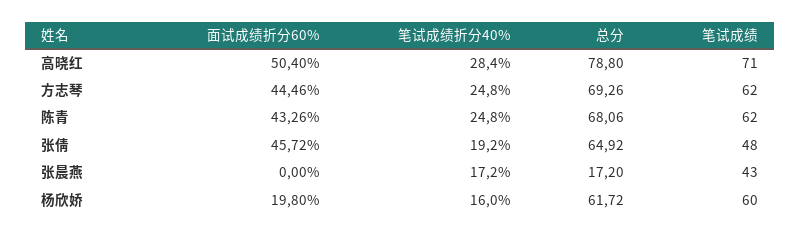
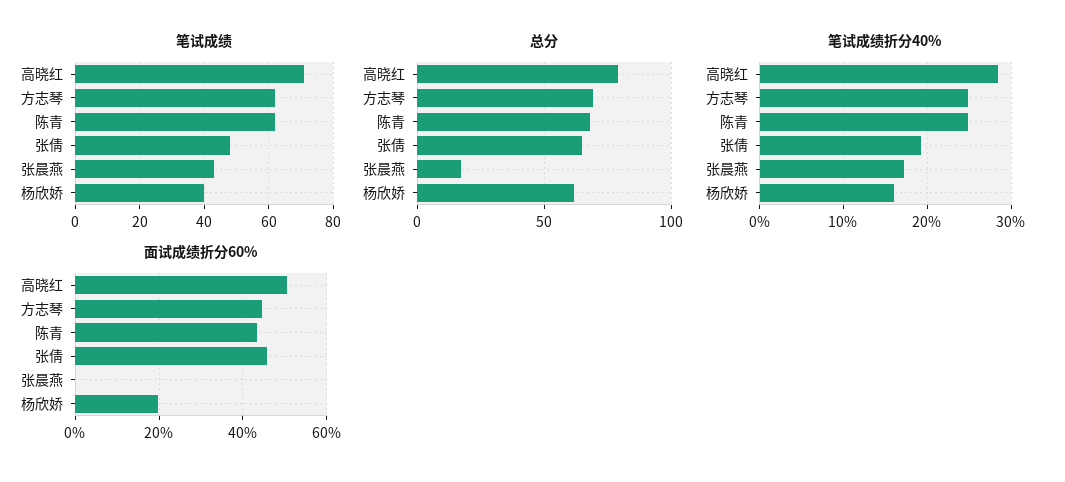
  {
    "面试成绩折分60%": {
      "高晓红": 50.4,
      "方志琴": 44.46,
      "陈青": 43.26,
      "张倩": 45.72,
      "张晨燕": 0,
      "杨欣娇": 19.8
    },
    "笔试成绩折分40%": {
      "高晓红": 28.4,
      "方志琴": 24.8,
      "陈青": 24.8,
      "张倩": 19.2,
      "张晨燕": 17.2,
      "杨欣娇": 16
    },
    "总分": {
      "高晓红": 78.8,
      "方志琴": 69.26,
      "陈青": 68.06,
      "张倩": 64.92,
      "张晨燕": 17.2,
      "杨欣娇": 61.72
    },
    "笔试成绩": {
      "高晓红": 71,
      "方志琴": 62,
      "陈青": 62,
      "张倩": 48,
      "张晨燕": 43,
-     "杨欣娇": 60
+     "杨欣娇": 40
    }
  }

